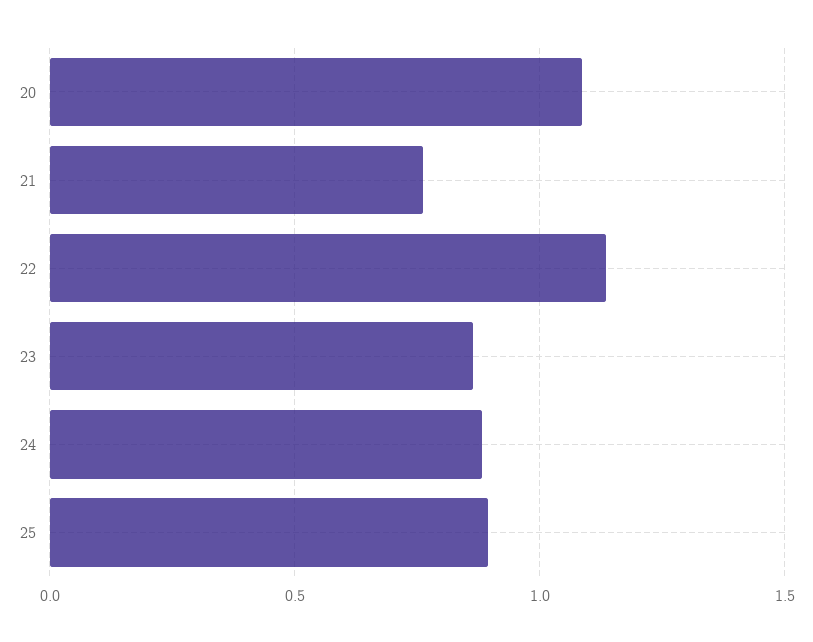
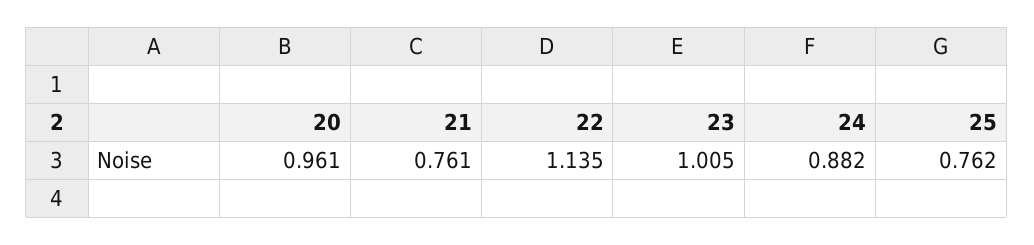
  {
-   "20": 1.1,
+   "20": 0.961,
    "21": 0.761,
    "22": 1.135,
-   "23": 0.85,
+   "23": 1.005,
    "24": 0.882,
-   "25": 0.9
+   "25": 0.762
  }

